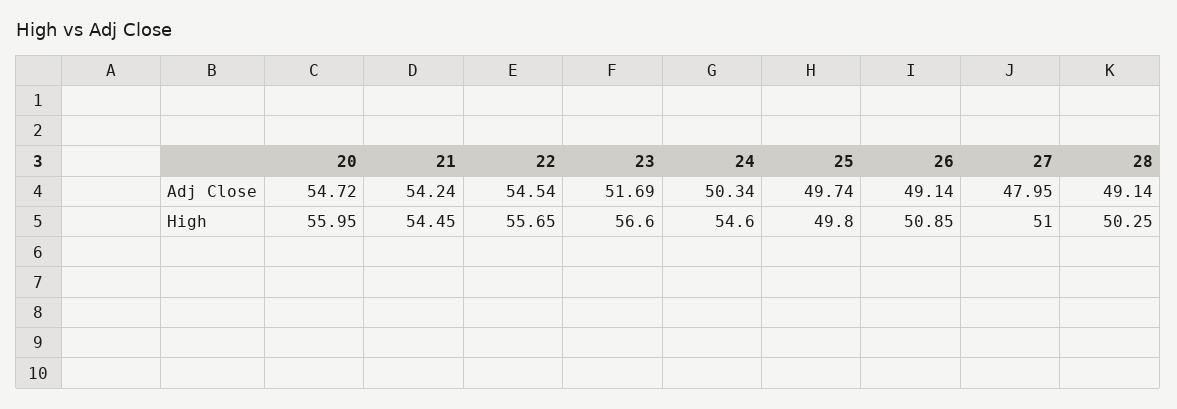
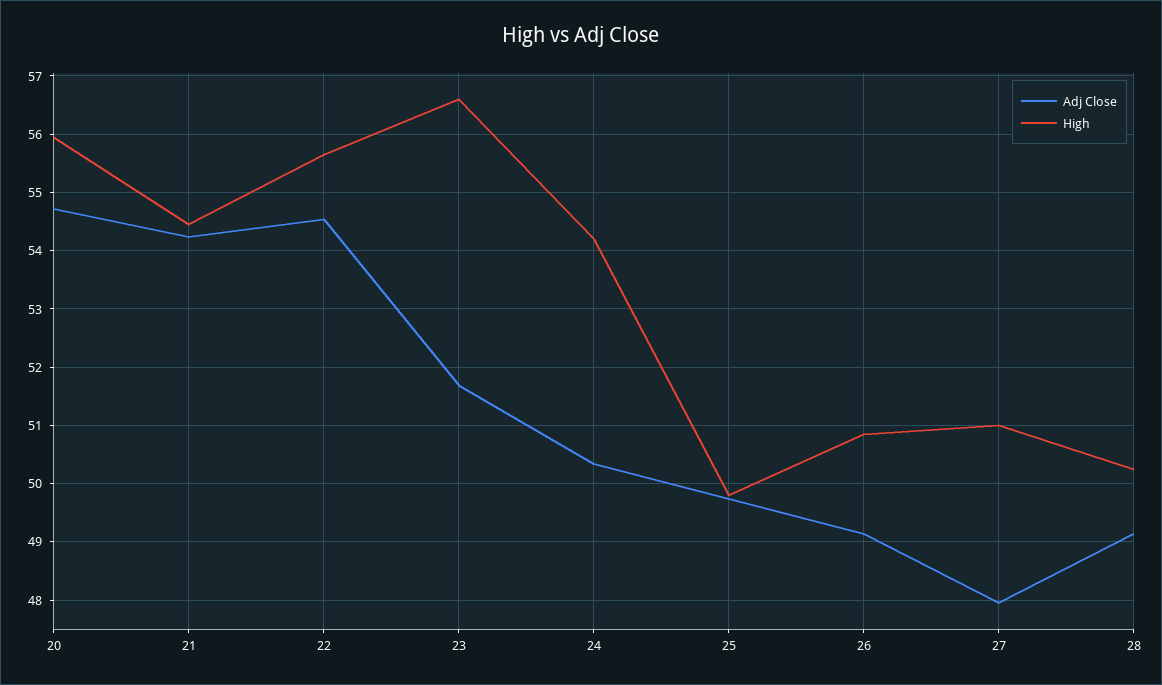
  {
    "Adj Close": {
      "20": 54.72,
      "21": 54.24,
      "22": 54.54,
      "23": 51.69,
      "24": 50.34,
      "25": 49.74,
      "26": 49.14,
      "27": 47.95,
      "28": 49.14
    },
    "High": {
      "20": 55.95,
      "21": 54.45,
      "22": 55.65,
      "23": 56.6,
-     "24": 54.6,
+     "24": 54.2,
      "25": 49.8,
      "26": 50.85,
      "27": 51,
      "28": 50.25
    }
  }

